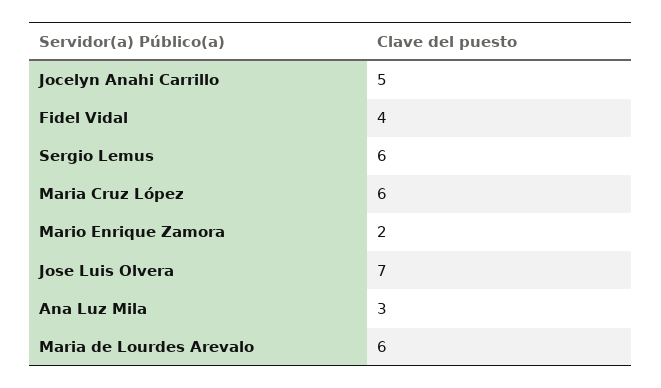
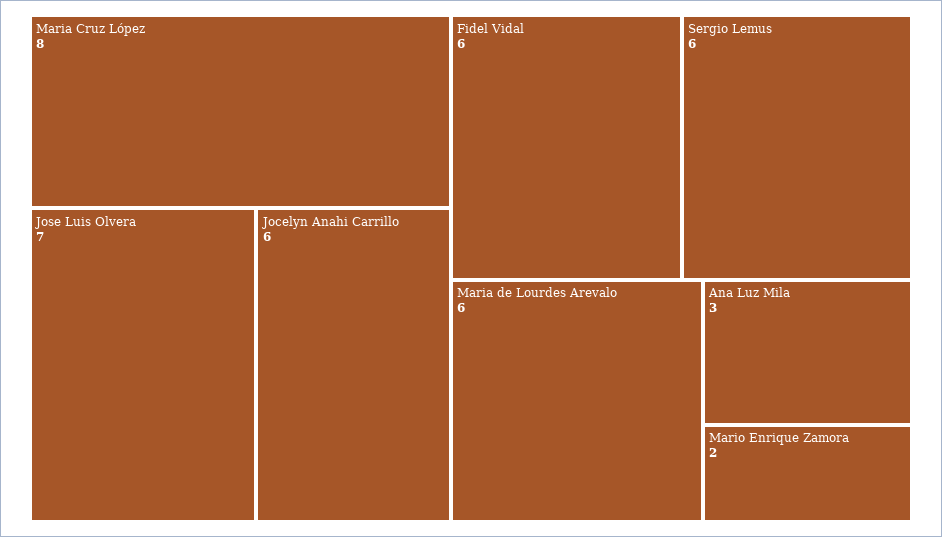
  {
-   "Jocelyn Anahi Carrillo": 5,
+   "Jocelyn Anahi Carrillo": 6,
-   "Fidel Vidal": 4,
+   "Fidel Vidal": 6,
    "Sergio Lemus": 6,
-   "Maria Cruz López": 6,
+   "Maria Cruz López": 8,
    "Mario Enrique Zamora": 2,
    "Jose Luis Olvera": 7,
    "Ana Luz Mila": 3,
    "Maria de Lourdes Arevalo": 6
  }

